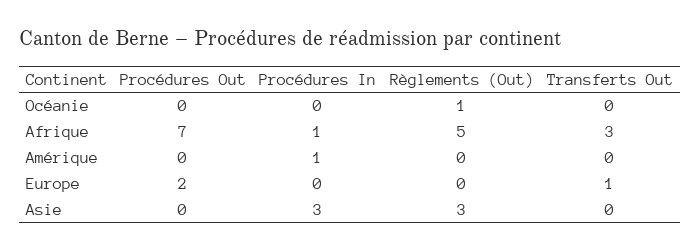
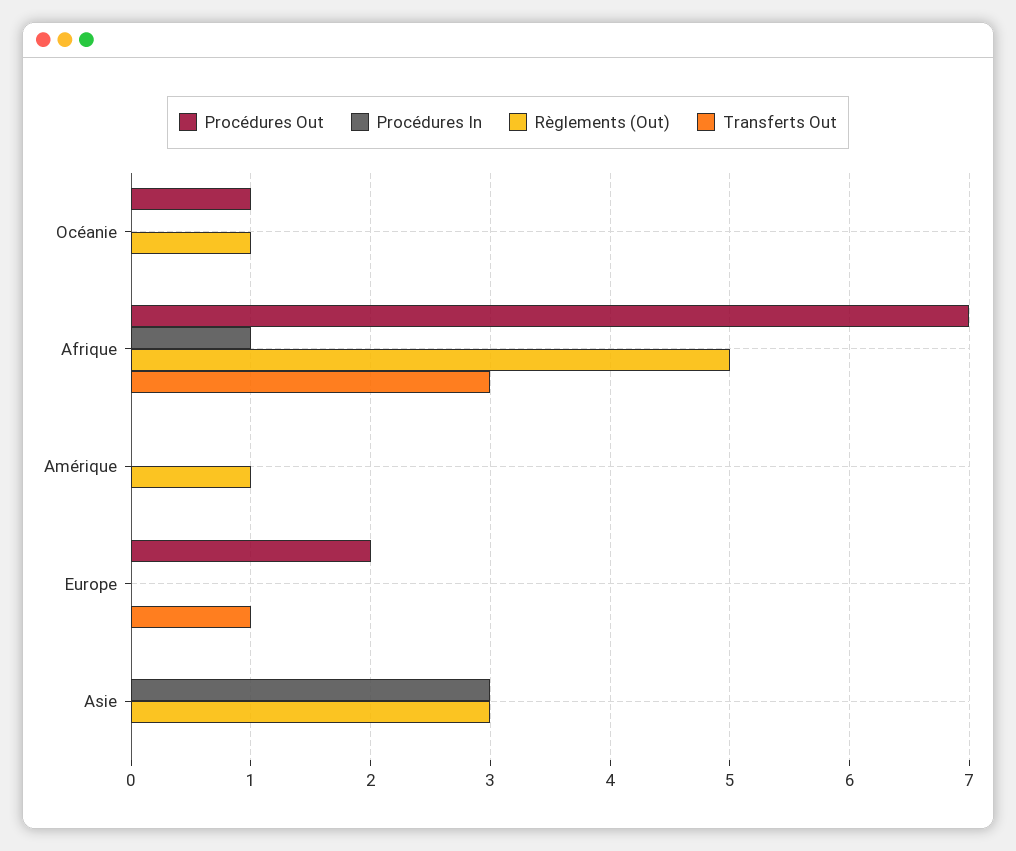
  {
    "Procédures Out": {
-     "Océanie": 0,
+     "Océanie": 1,
      "Afrique": 7,
      "Amérique": 0,
      "Europe": 2,
      "Asie": 0
    },
    "Procédures In": {
      "Océanie": 0,
      "Afrique": 1,
-     "Amérique": 1,
+     "Amérique": 0,
      "Europe": 0,
      "Asie": 3
    },
    "Règlements (Out)": {
      "Océanie": 1,
      "Afrique": 5,
-     "Amérique": 0,
+     "Amérique": 1,
      "Europe": 0,
      "Asie": 3
    },
    "Transferts Out": {
      "Océanie": 0,
      "Afrique": 3,
      "Amérique": 0,
      "Europe": 1,
      "Asie": 0
    }
  }

